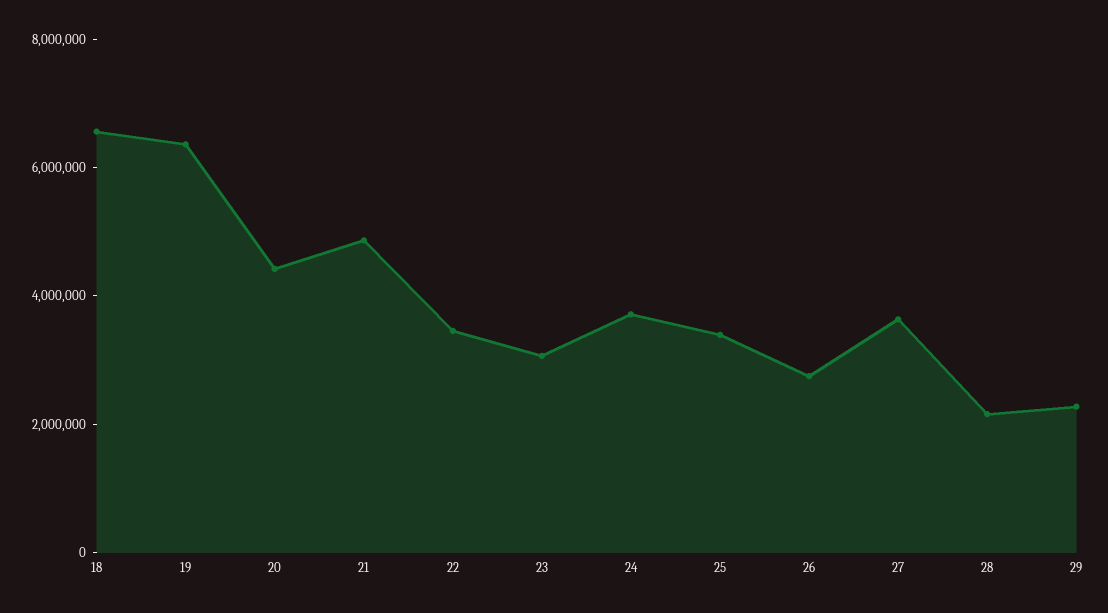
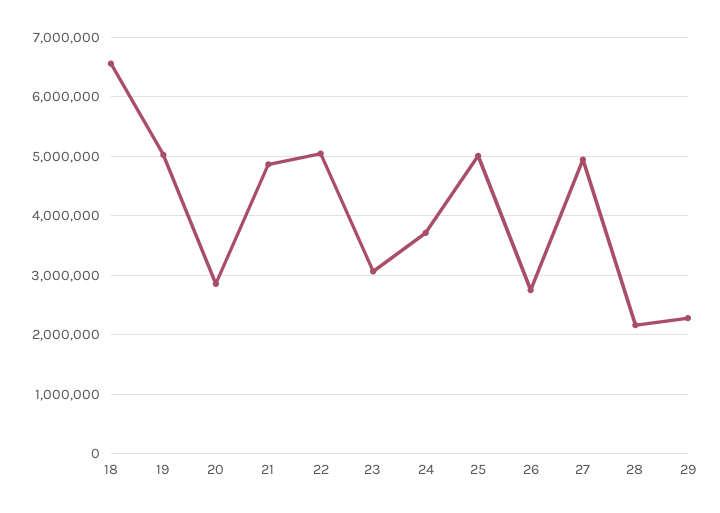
  {
    "18": 6600000,
-   "19": 6500000,
+   "19": 5000000,
-   "20": 4500000,
+   "20": 2800000,
    "21": 4800000,
-   "22": 3500000,
+   "22": 5000000,
    "23": 3000000,
    "24": 3800000,
-   "25": 3500000,
+   "25": 5000000,
    "26": 2800000,
-   "27": 3500000,
+   "27": 5000000,
    "28": 2200000,
    "29": 2200000
  }

